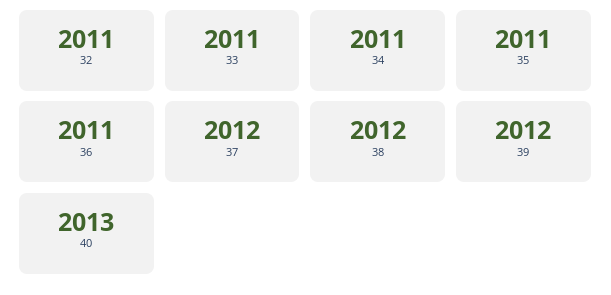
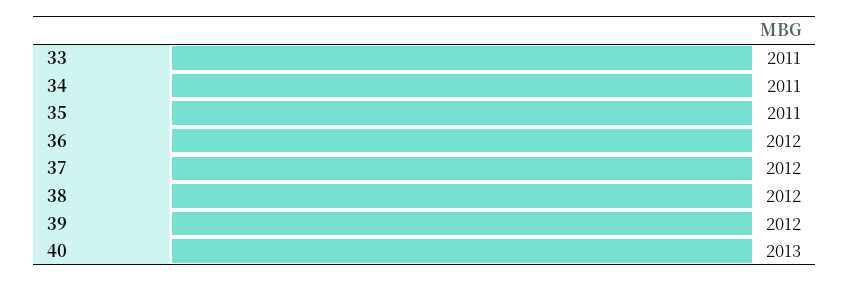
  {
-   "32": 2011,
    "33": 2011,
    "34": 2011,
    "35": 2011,
-   "36": 2011,
+   "36": 2012,
    "37": 2012,
    "38": 2012,
    "39": 2012,
    "40": 2013
  }

